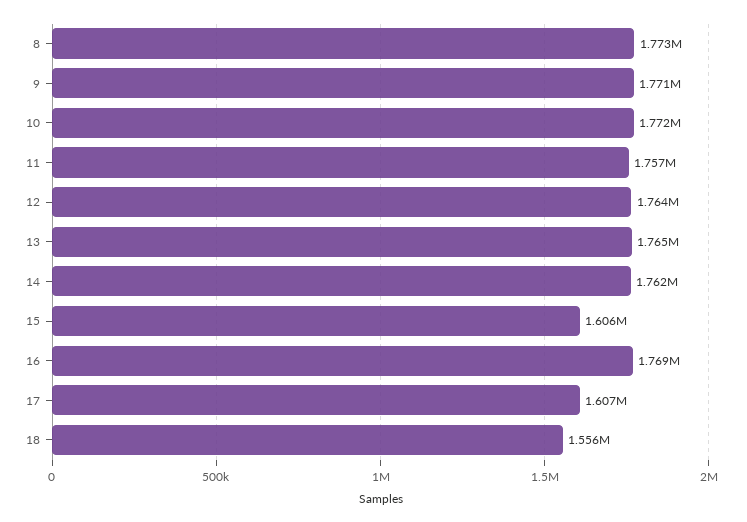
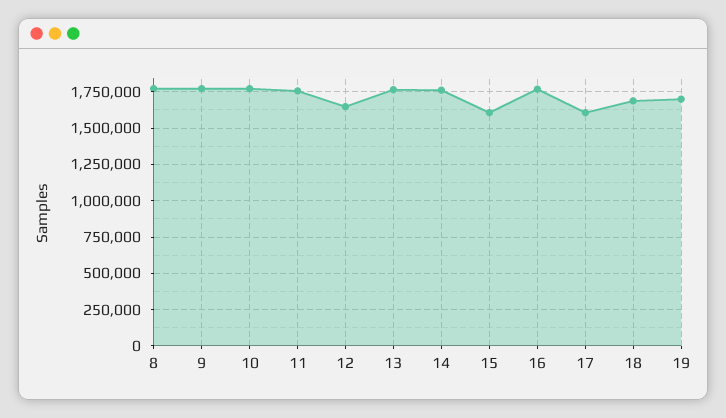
  {
    "8": 1773000,
    "9": 1771000,
    "10": 1772000,
    "11": 1757000,
-   "12": 1764000,
+   "12": 1650000,
    "13": 1765000,
    "14": 1762000,
    "15": 1606000,
    "16": 1769000,
    "17": 1607000,
-   "18": 1556000
+   "18": 1700000,
+   "19": 1700000
  }

